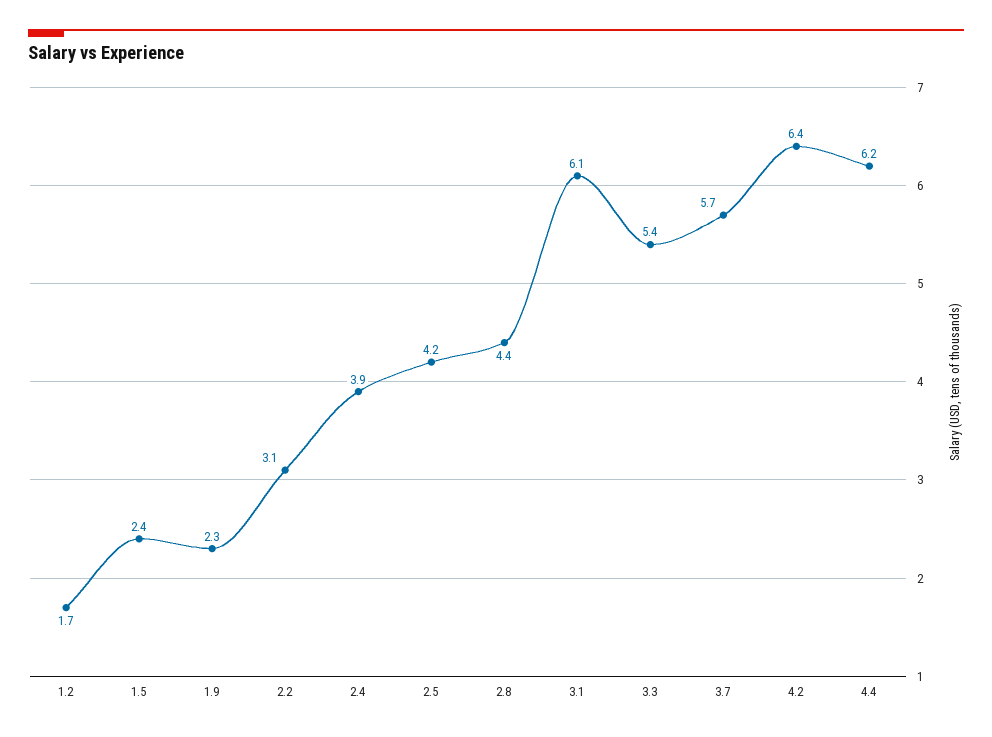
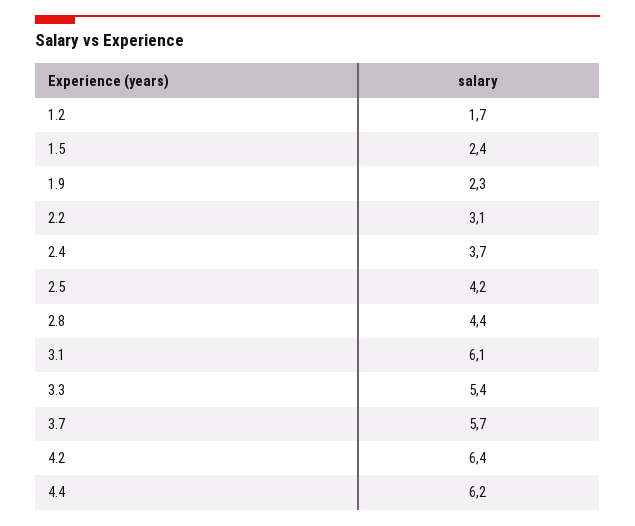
  {
    "1.2": 1.7,
    "1.5": 2.4,
    "1.9": 2.3,
    "2.2": 3.1,
-   "2.4": 3.9,
+   "2.4": 3.7,
    "2.5": 4.2,
    "2.8": 4.4,
    "3.1": 6.1,
    "3.3": 5.4,
    "3.7": 5.7,
    "4.2": 6.4,
    "4.4": 6.2
  }

